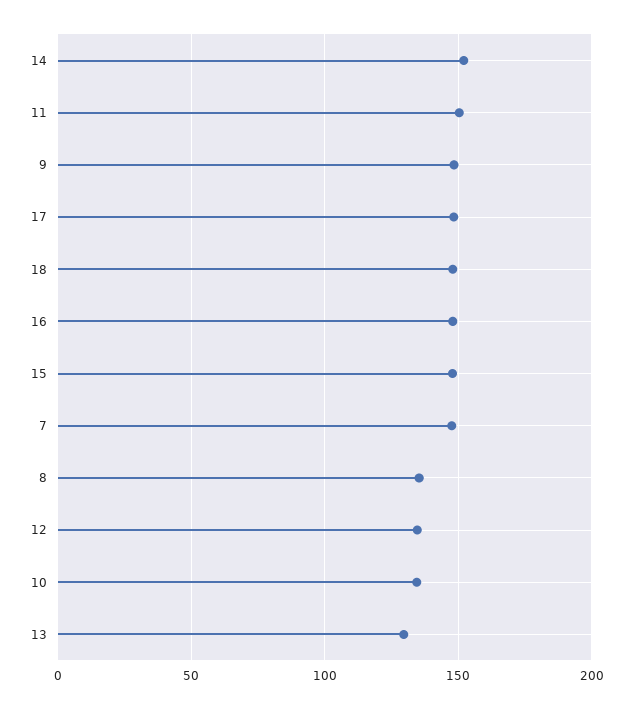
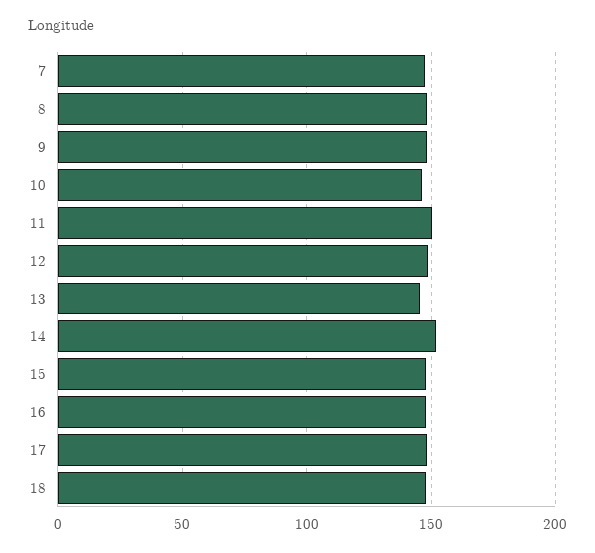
  {
    "14": 150,
    "11": 150,
    "9": 150,
    "17": 150,
    "18": 150,
    "16": 150,
    "15": 150,
    "7": 150,
-   "8": 135,
+   "8": 150,
-   "12": 135,
+   "12": 150,
-   "10": 135,
+   "10": 145,
-   "13": 130
+   "13": 145
  }

